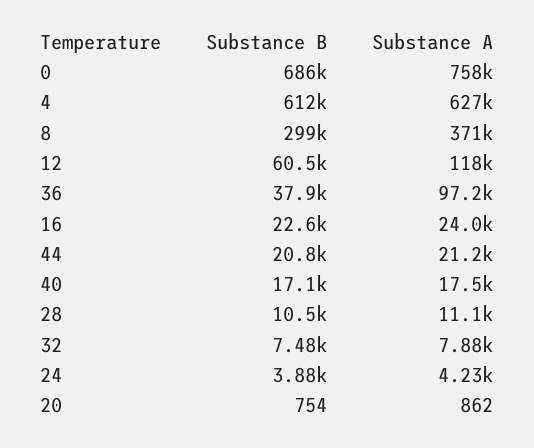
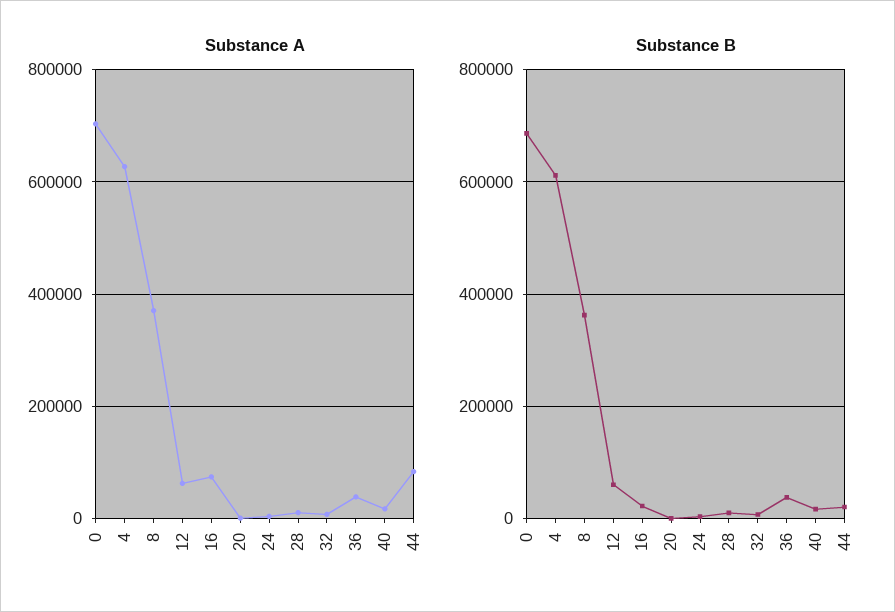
  {
    "Substance B": {
      "0": 686000,
      "4": 612000,
-     "8": 299000,
+     "8": 360000,
      "12": 60500,
      "36": 37900,
      "16": 22600,
      "44": 20800,
      "40": 17100,
      "28": 10500,
      "32": 7480,
      "24": 3880,
      "20": 754
    },
    "Substance A": {
-     "0": 758000,
+     "0": 700000,
      "4": 627000,
      "8": 371000,
-     "12": 118000,
+     "12": 60000,
-     "36": 97200,
+     "36": 40000,
-     "16": 24000,
+     "16": 80000,
-     "44": 21200,
+     "44": 80000,
      "40": 17500,
      "28": 11100,
      "32": 7880,
      "24": 4230,
      "20": 862
    }
  }

